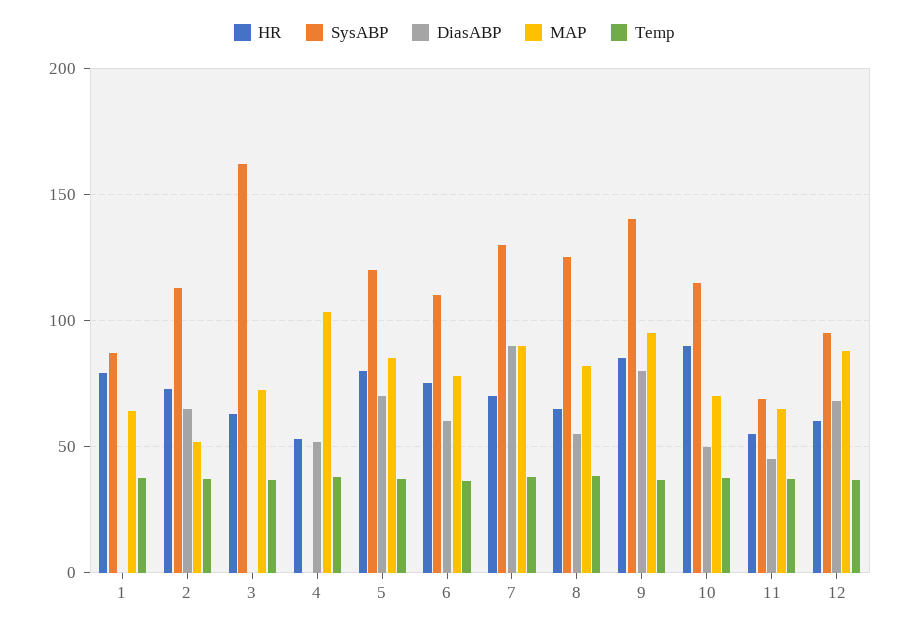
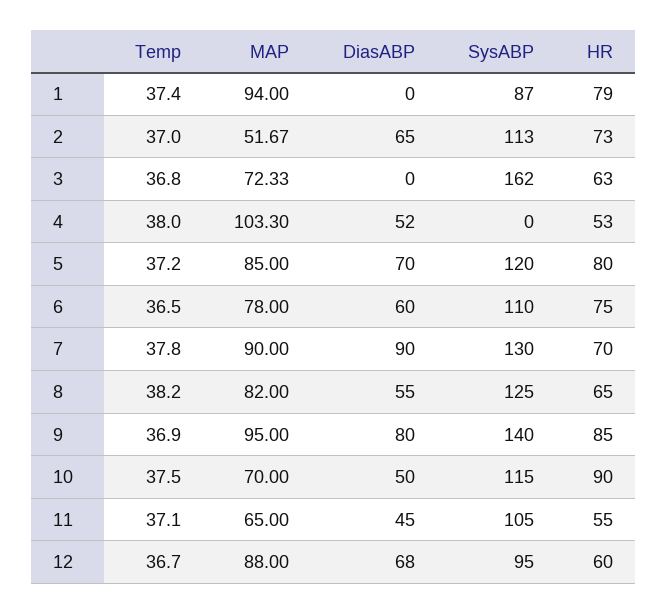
  {
    "HR": {
      "1": 79,
      "2": 73,
      "3": 63,
      "4": 53,
      "5": 80,
      "6": 75,
      "7": 70,
      "8": 65,
      "9": 85,
      "10": 90,
      "11": 55,
      "12": 60
    },
    "SysABP": {
      "1": 87,
      "2": 113,
      "3": 162,
      "4": 0,
      "5": 120,
      "6": 110,
      "7": 130,
      "8": 125,
      "9": 140,
      "10": 115,
-     "11": 70,
+     "11": 105,
      "12": 95
    },
    "DiasABP": {
      "1": 0,
      "2": 65,
      "3": 0,
      "4": 52,
      "5": 70,
      "6": 60,
      "7": 90,
      "8": 55,
      "9": 80,
      "10": 50,
      "11": 45,
      "12": 68
    },
    "MAP": {
-     "1": 65,
+     "1": 94,
      "2": 51.67,
      "3": 72.33,
      "4": 103.3,
      "5": 85,
      "6": 78,
      "7": 90,
      "8": 82,
      "9": 95,
      "10": 70,
      "11": 65,
      "12": 88
    },
    "Temp": {
      "1": 37.4,
      "2": 37,
      "3": 36.8,
      "4": 38,
      "5": 37.2,
      "6": 36.5,
      "7": 37.8,
      "8": 38.2,
      "9": 36.9,
      "10": 37.5,
      "11": 37.1,
      "12": 36.7
    }
  }

